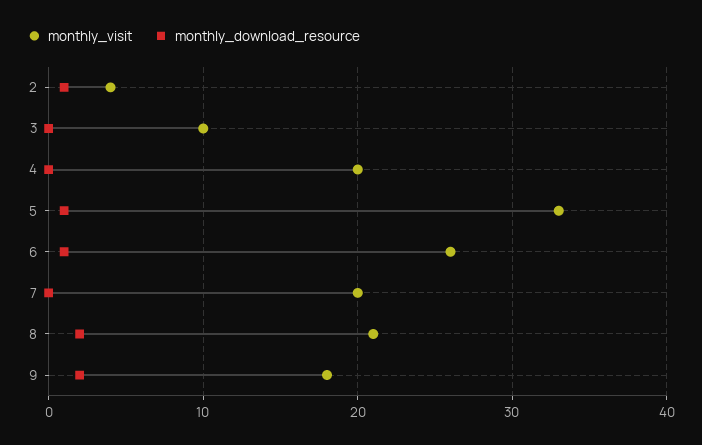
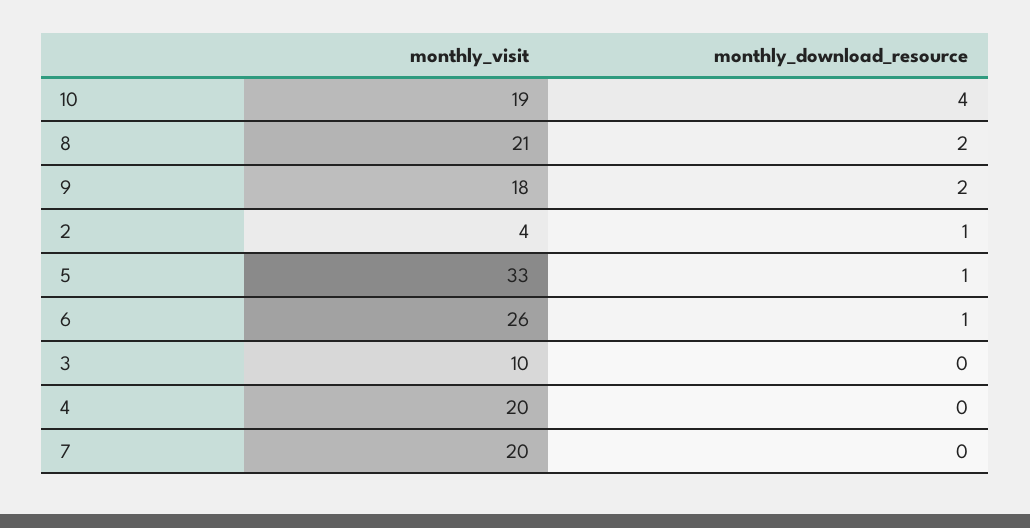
  {
    "monthly_visit": {
      "2": 4,
      "3": 10,
      "4": 20,
      "5": 33,
      "6": 26,
      "7": 20,
      "8": 21,
-     "9": 18
+     "9": 18,
+     "10": 19
    },
    "monthly_download_resource": {
      "2": 1,
      "3": 0,
      "4": 0,
      "5": 1,
      "6": 1,
      "7": 0,
      "8": 2,
-     "9": 2
+     "9": 2,
+     "10": 4
    }
  }

